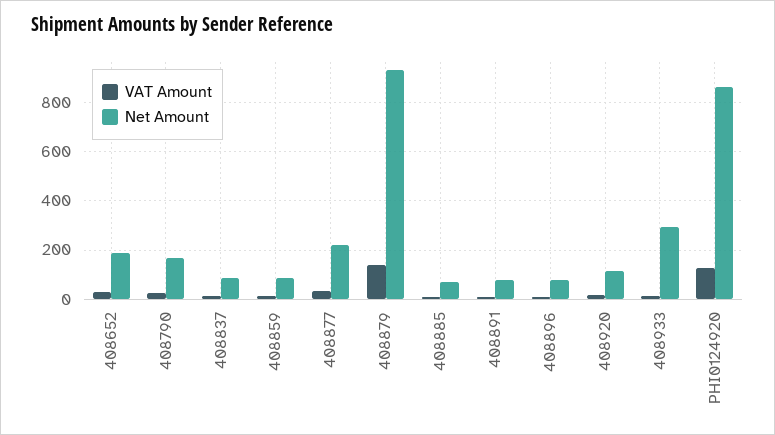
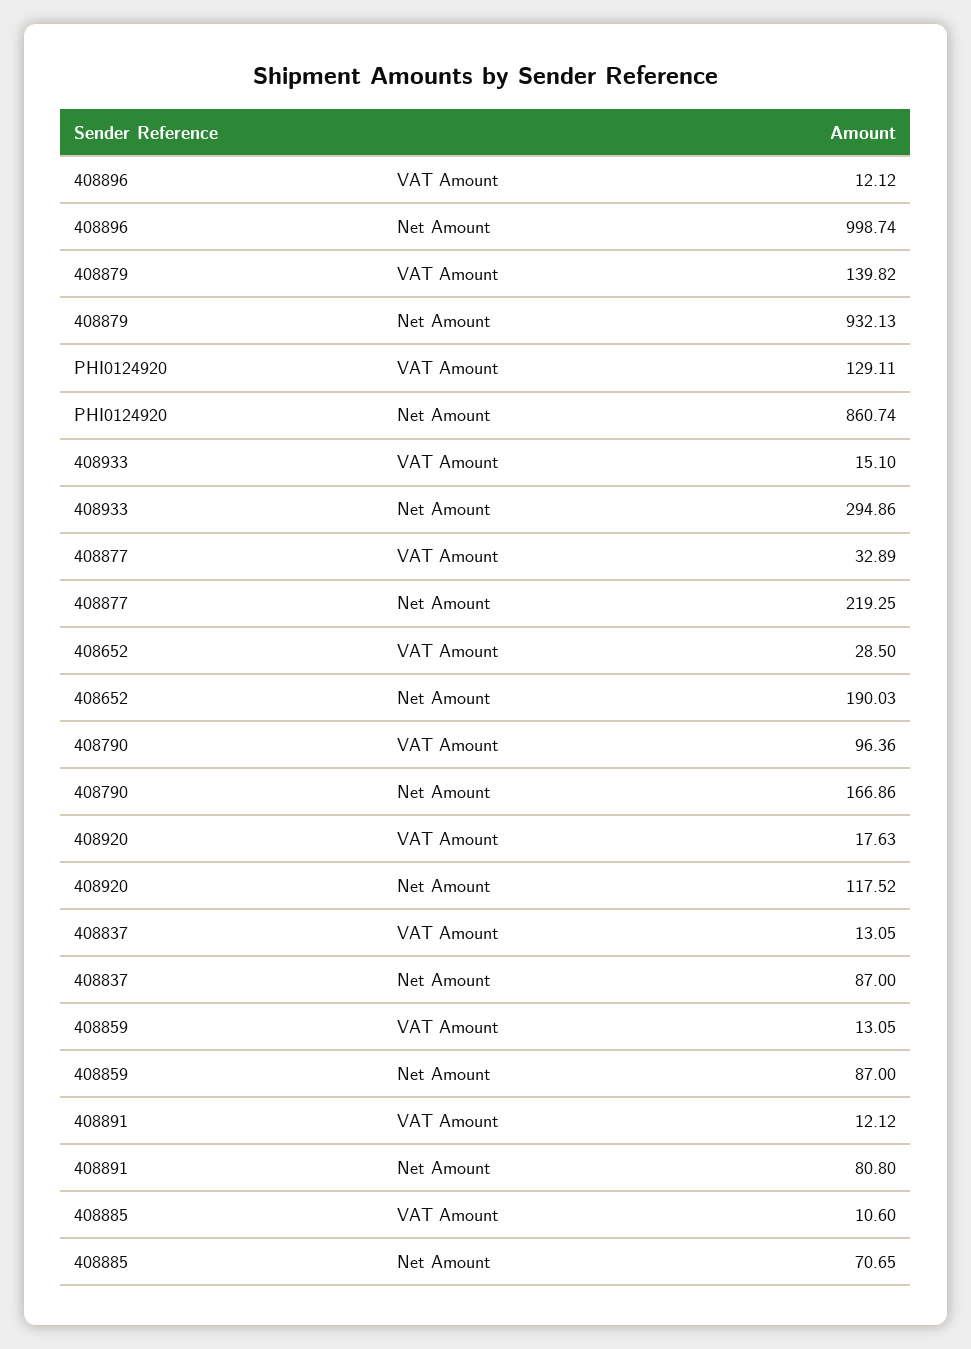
  {
    "VAT Amount": {
      "408652": 28.5,
-     "408790": 25,
+     "408790": 96.36,
      "408837": 13.05,
      "408859": 13.05,
      "408877": 32.89,
      "408879": 139.82,
      "408885": 10.6,
      "408891": 12.12,
      "408896": 12.12,
      "408920": 17.63,
      "408933": 15.1,
      "PHI0124920": 129.11
    },
    "Net Amount": {
      "408652": 190.03,
      "408790": 166.86,
      "408837": 87,
      "408859": 87,
      "408877": 219.25,
      "408879": 932.13,
      "408885": 70.65,
      "408891": 80.8,
-     "408896": 75,
+     "408896": 998.74,
      "408920": 117.52,
      "408933": 294.86,
      "PHI0124920": 860.74
    }
  }

